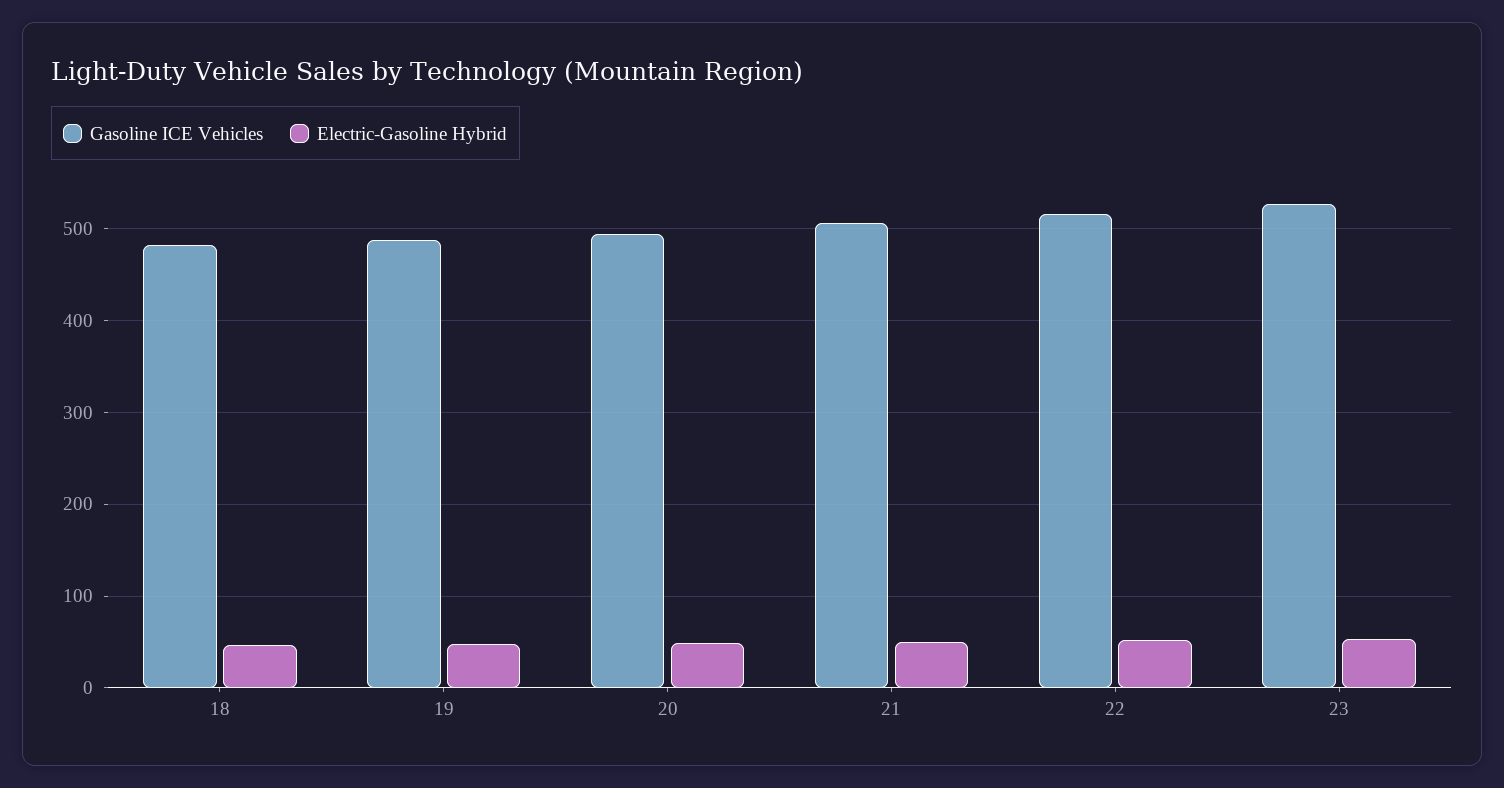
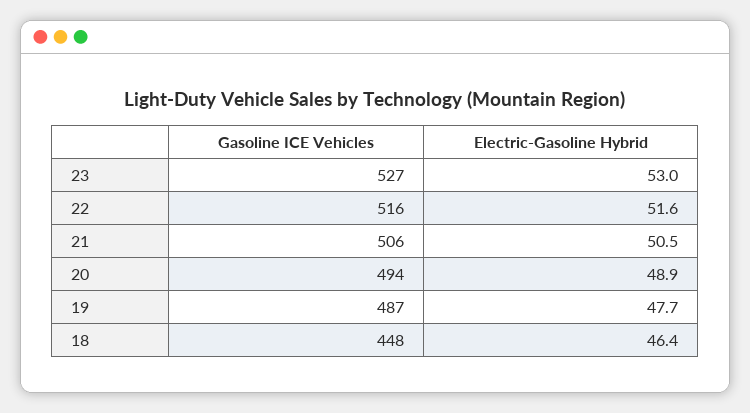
  {
    "Gasoline ICE Vehicles": {
-     "18": 480,
+     "18": 448,
      "19": 487,
      "20": 494,
      "21": 506,
      "22": 516,
      "23": 527
    },
    "Electric-Gasoline Hybrid": {
      "18": 46.4,
      "19": 47.7,
      "20": 48.9,
      "21": 50.5,
      "22": 51.6,
      "23": 53
    }
  }

